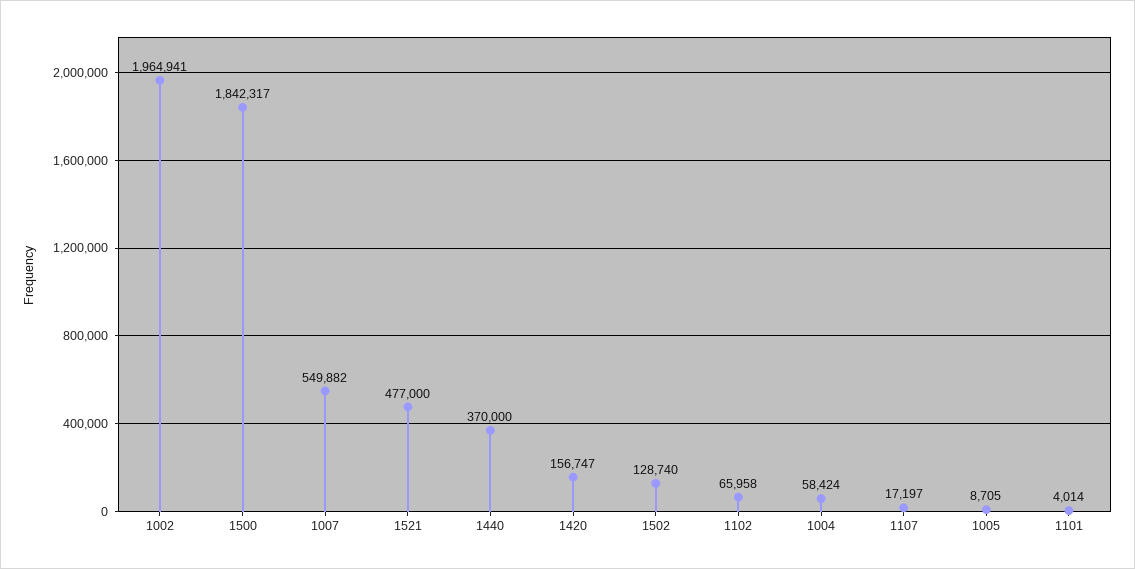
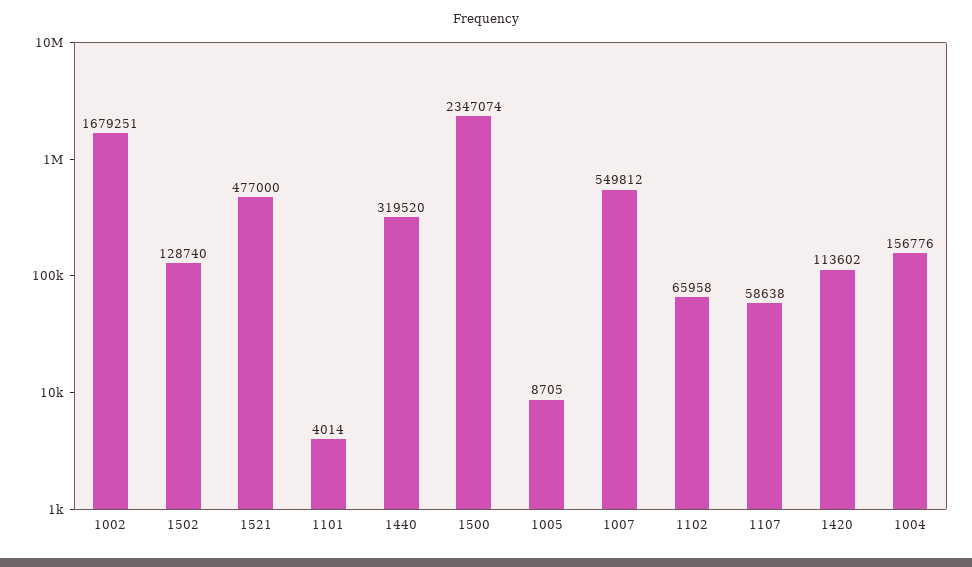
  {
-   "1002": 1964941,
+   "1002": 1679251,
-   "1500": 1842317,
+   "1500": 2347074,
-   "1007": 549882,
+   "1007": 549812,
    "1521": 477000,
-   "1440": 370000,
+   "1440": 319520,
-   "1420": 156747,
+   "1420": 113602,
    "1502": 128740,
    "1102": 65958,
-   "1004": 58424,
+   "1004": 156776,
-   "1107": 17197,
+   "1107": 58638,
    "1005": 8705,
    "1101": 4014
  }

